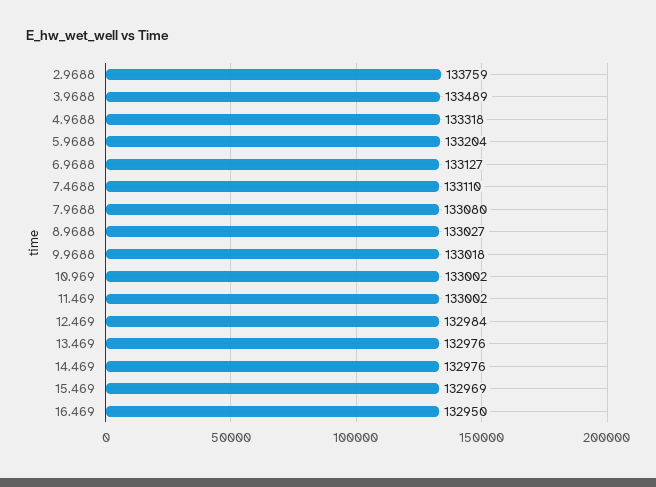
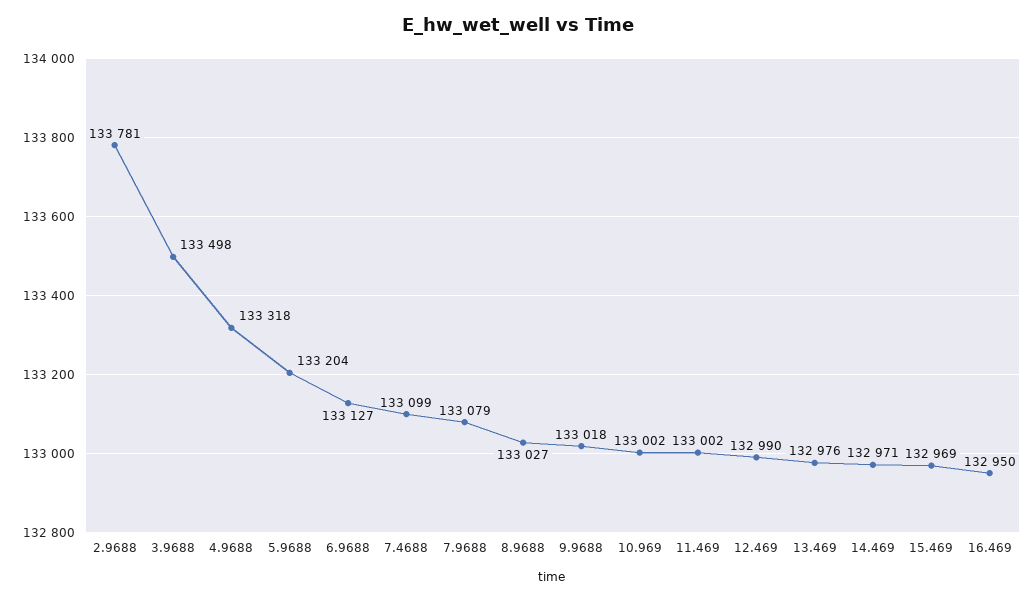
  {
-   "2.9688": 133759,
+   "2.9688": 133781,
-   "3.9688": 133489,
+   "3.9688": 133498,
    "4.9688": 133318,
    "5.9688": 133204,
    "6.9688": 133127,
-   "7.4688": 133110,
+   "7.4688": 133099,
-   "7.9688": 133080,
+   "7.9688": 133079,
    "8.9688": 133027,
    "9.9688": 133018,
    "10.969": 133002,
    "11.469": 133002,
-   "12.469": 132984,
+   "12.469": 132990,
    "13.469": 132976,
-   "14.469": 132976,
+   "14.469": 132971,
    "15.469": 132969,
    "16.469": 132950
  }

